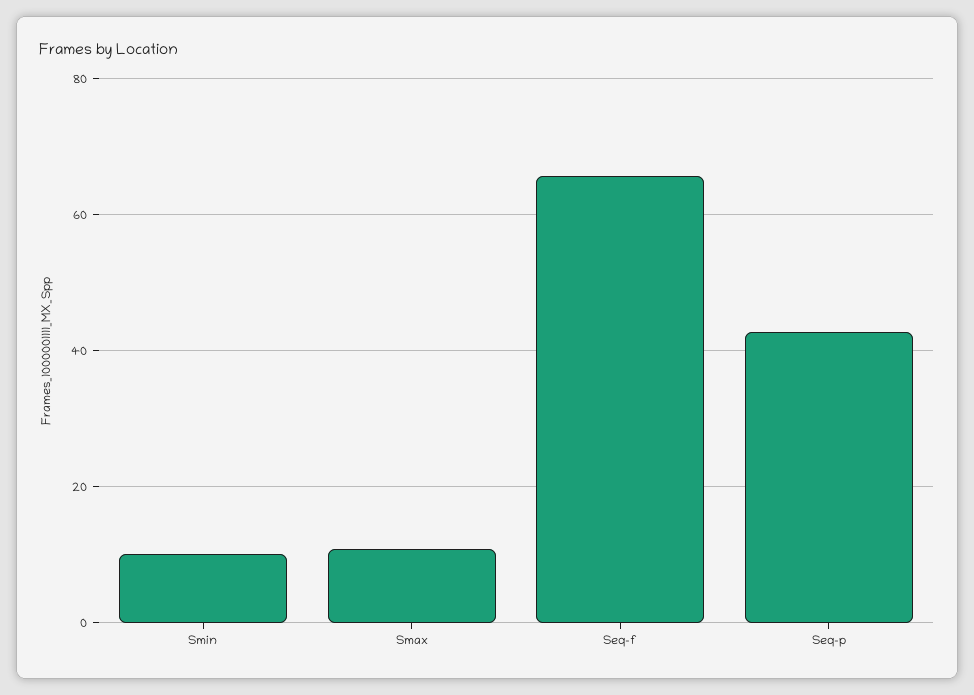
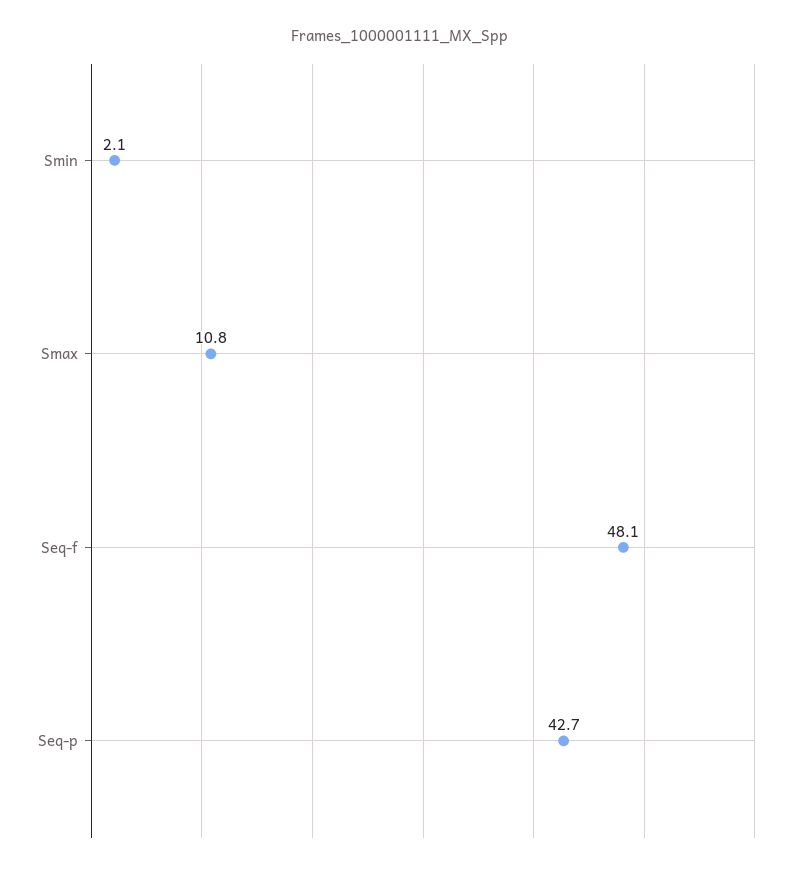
  {
-   "Smin": 10,
+   "Smin": 2.1,
    "Smax": 10.8,
-   "Seq-f": 66,
+   "Seq-f": 48.1,
    "Seq-p": 42.7
  }

